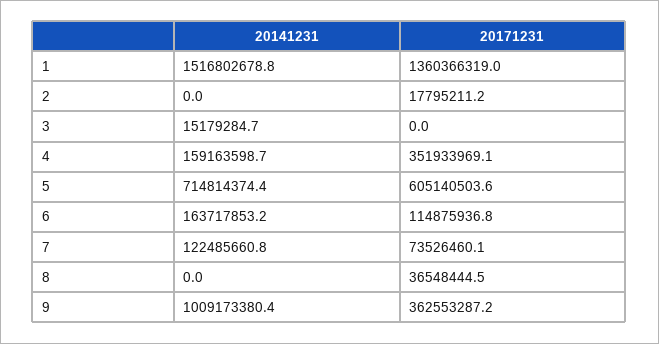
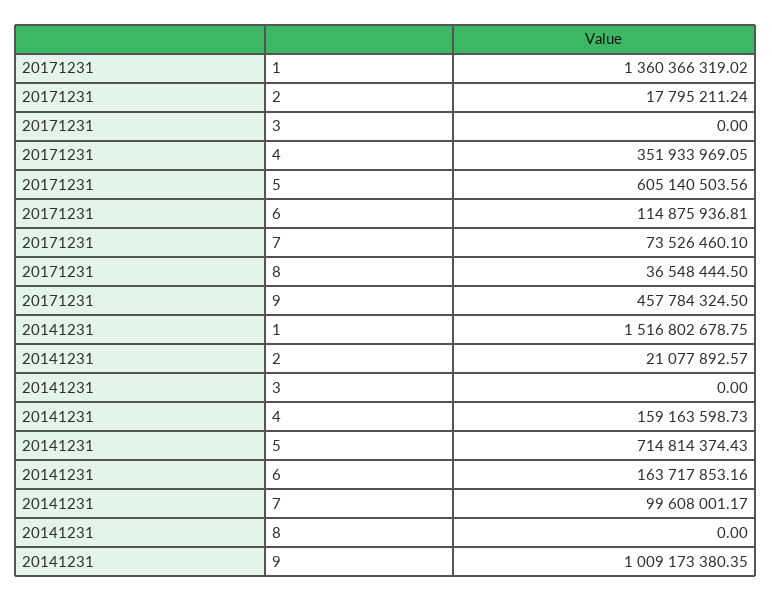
  {
    "20141231": {
      "1": 1516802678.75,
-     "2": 0,
+     "2": 21077892.57,
-     "3": 15179284.7,
+     "3": 0,
      "4": 159163598.73,
      "5": 714814374.43,
      "6": 163717853.16,
-     "7": 122485660.8,
+     "7": 99608001.17,
      "8": 0,
      "9": 1009173380.35
    },
    "20171231": {
      "1": 1360366319.02,
      "2": 17795211.24,
      "3": 0,
      "4": 351933969.05,
      "5": 605140503.56,
      "6": 114875936.81,
      "7": 73526460.1,
      "8": 36548444.5,
-     "9": 362553287.2
+     "9": 457784324.5
    }
  }

